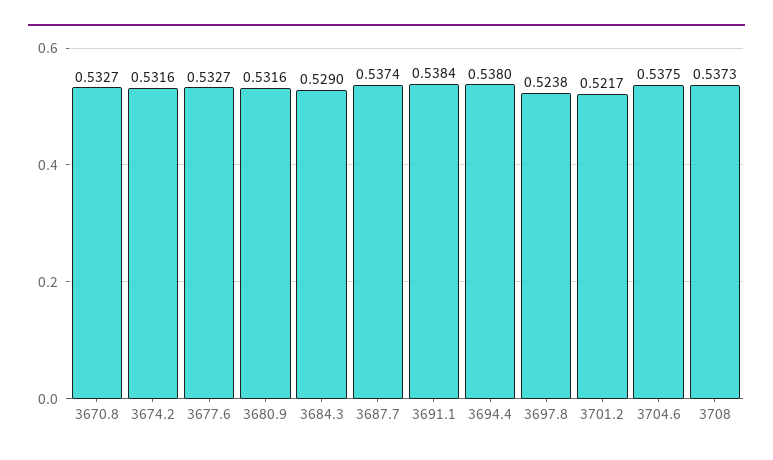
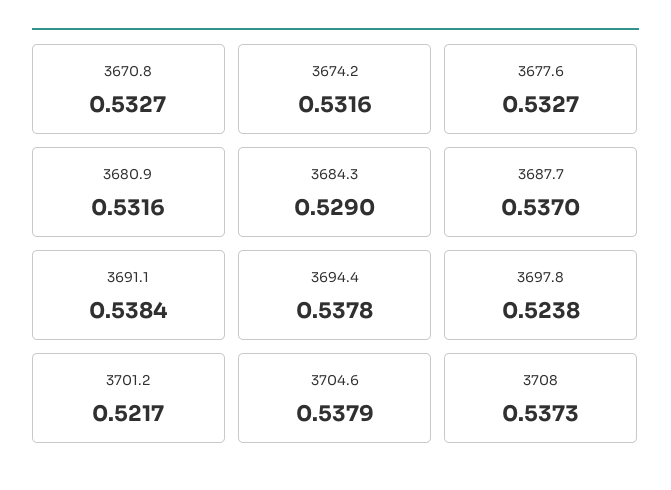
  {
    "3670.8": 0.5327,
    "3674.2": 0.5316,
    "3677.6": 0.5327,
    "3680.9": 0.5316,
    "3684.3": 0.529,
-   "3687.7": 0.5374,
+   "3687.7": 0.537,
    "3691.1": 0.5384,
-   "3694.4": 0.538,
+   "3694.4": 0.5378,
    "3697.8": 0.5238,
    "3701.2": 0.5217,
-   "3704.6": 0.5375,
+   "3704.6": 0.5379,
    "3708": 0.5373
  }

